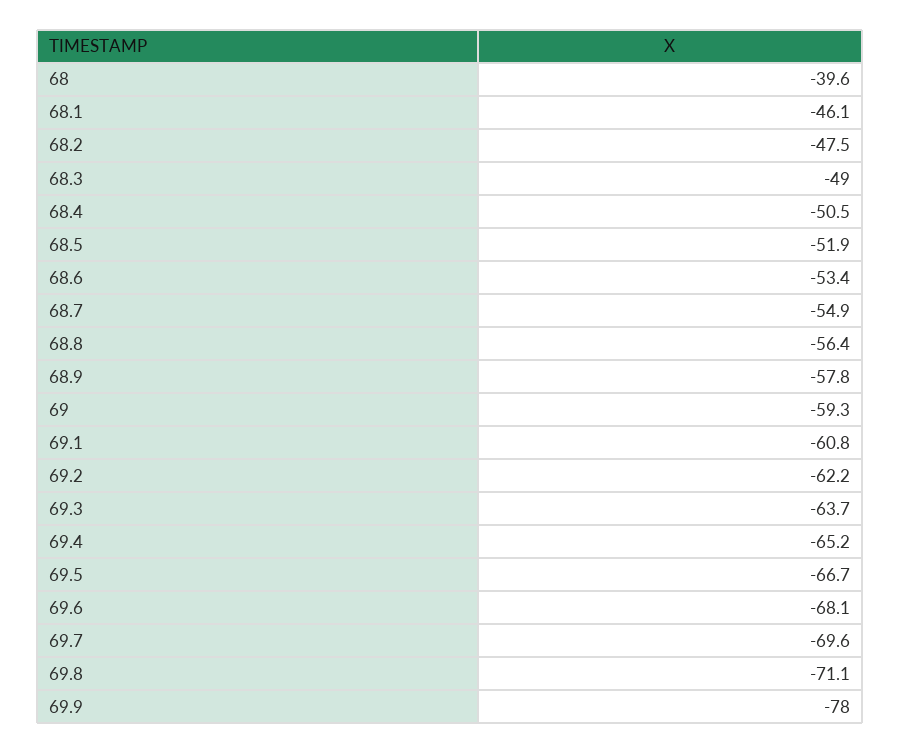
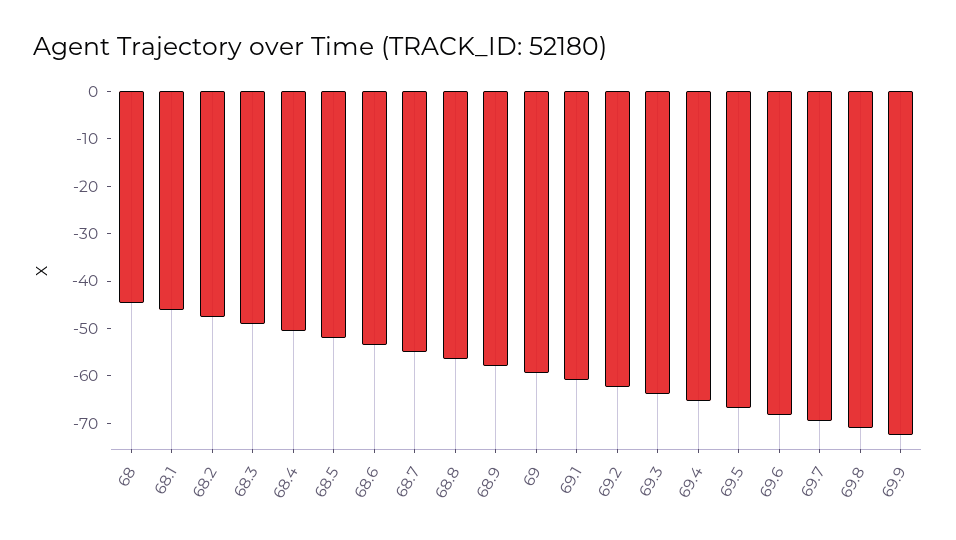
  {
-   "68": -39.6,
+   "68": -44,
    "68.1": -46.1,
    "68.2": -47.5,
    "68.3": -49,
    "68.4": -50.5,
    "68.5": -51.9,
    "68.6": -53.4,
    "68.7": -54.9,
    "68.8": -56.4,
    "68.9": -57.8,
    "69": -59.3,
    "69.1": -60.8,
    "69.2": -62.2,
    "69.3": -63.7,
    "69.4": -65.2,
    "69.5": -66.7,
    "69.6": -68.1,
    "69.7": -69.6,
    "69.8": -71.1,
-   "69.9": -78
+   "69.9": -72
  }

